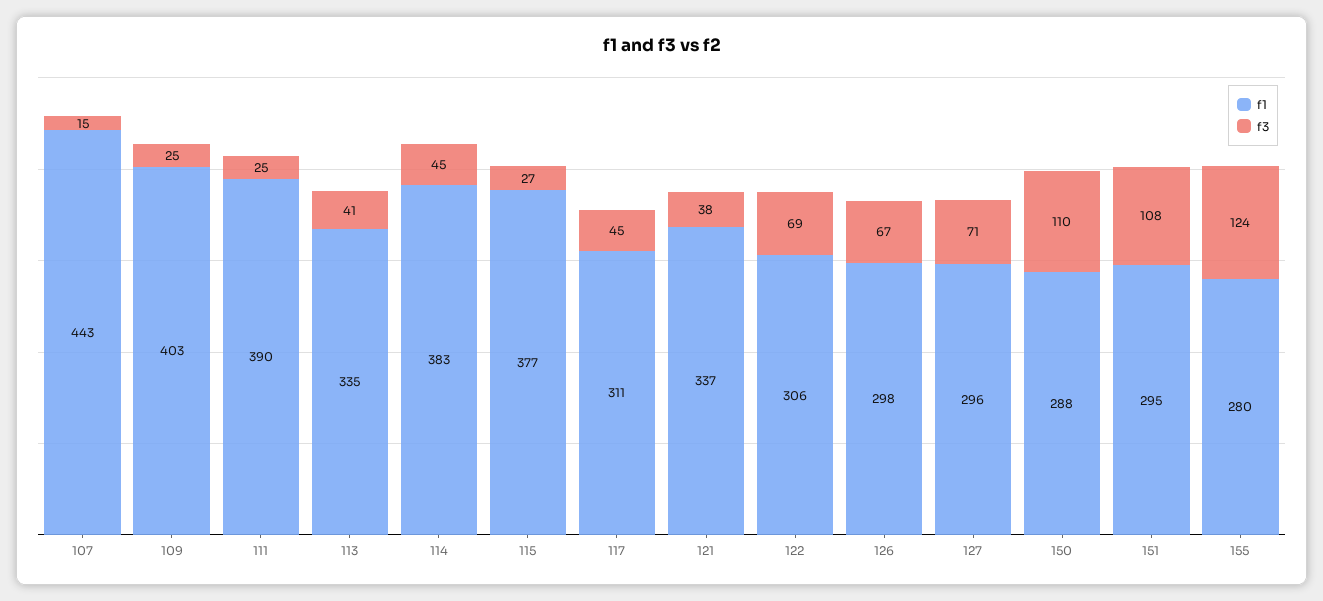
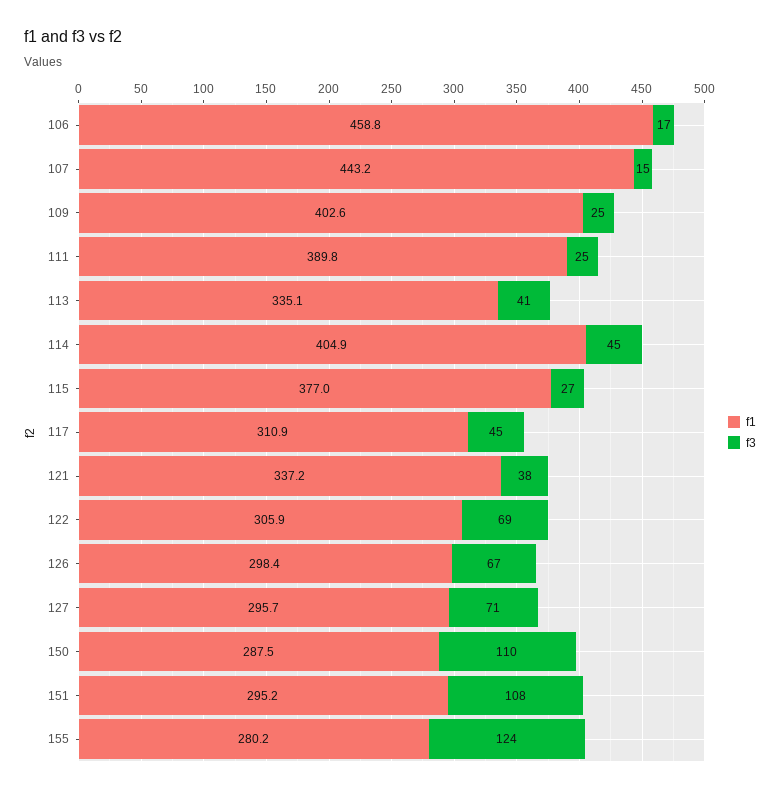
  {
    "f1": {
      "107": 443.2,
      "109": 402.6,
      "111": 389.8,
      "113": 335.1,
-     "114": 383,
+     "114": 404.9,
      "115": 377,
      "117": 310.9,
      "121": 337.2,
      "122": 305.9,
      "126": 298.4,
      "127": 295.7,
      "150": 287.5,
      "151": 295.2,
-     "155": 280.2
+     "155": 280.2,
+     "106": 458.8
    },
    "f3": {
      "107": 15,
      "109": 25,
      "111": 25,
      "113": 41,
      "114": 45,
      "115": 27,
      "117": 45,
      "121": 38,
      "122": 69,
      "126": 67,
      "127": 71,
      "150": 110,
      "151": 108,
-     "155": 124
+     "155": 124,
+     "106": 17
    }
  }

